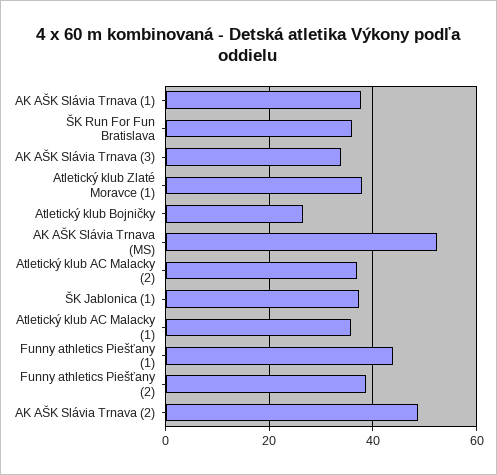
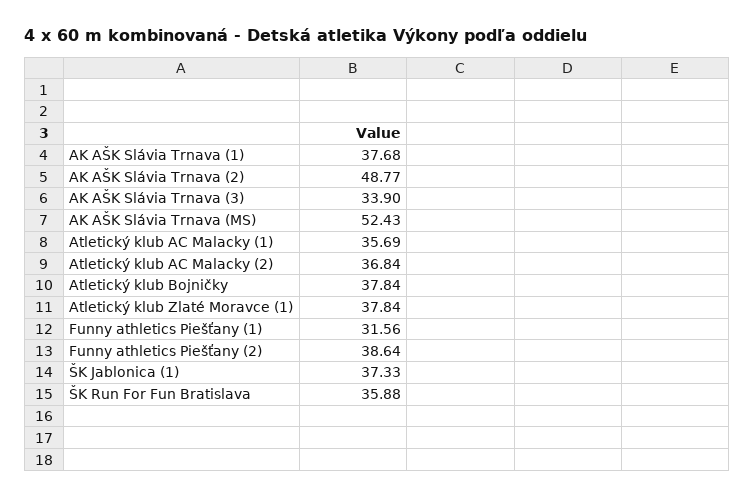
  {
    "AK AŠK Slávia Trnava (1)": 37.68,
    "ŠK Run For Fun Bratislava": 35.88,
    "AK AŠK Slávia Trnava (3)": 33.9,
    "Atletický klub Zlaté Moravce (1)": 37.84,
-   "Atletický klub Bojničky": 26,
+   "Atletický klub Bojničky": 37.84,
    "AK AŠK Slávia Trnava (MS)": 52.43,
    "Atletický klub AC Malacky (2)": 36.84,
    "ŠK Jablonica (1)": 37.33,
    "Atletický klub AC Malacky (1)": 35.69,
-   "Funny athletics Piešťany (1)": 44,
+   "Funny athletics Piešťany (1)": 31.56,
    "Funny athletics Piešťany (2)": 38.64,
    "AK AŠK Slávia Trnava (2)": 48.77
  }

